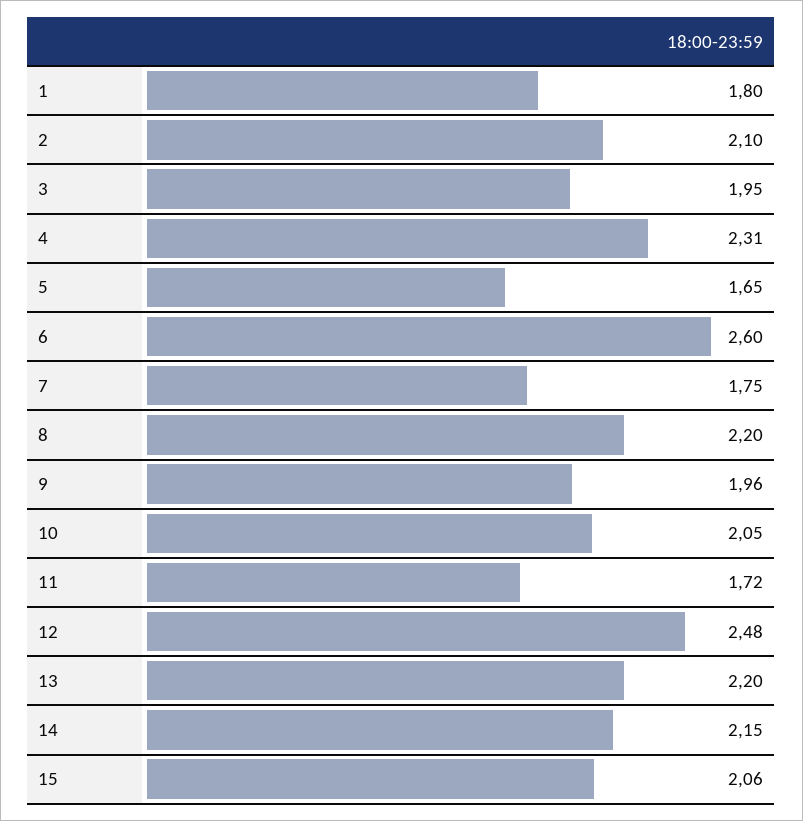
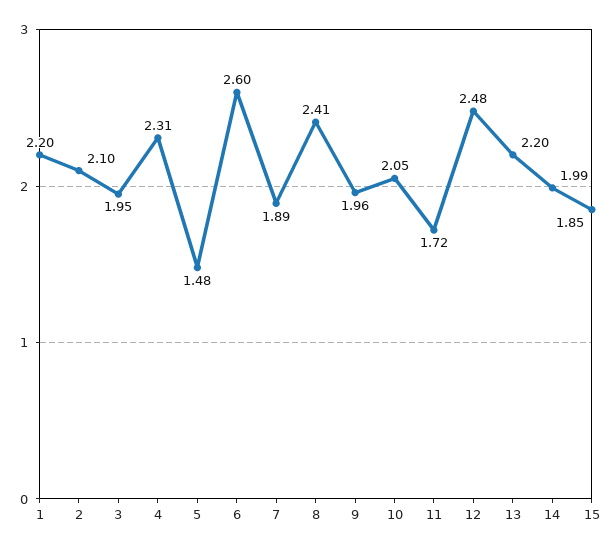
  {
-   "1": 1.8,
+   "1": 2.2,
    "2": 2.1,
    "3": 1.95,
    "4": 2.31,
-   "5": 1.65,
+   "5": 1.48,
    "6": 2.6,
-   "7": 1.75,
+   "7": 1.89,
-   "8": 2.2,
+   "8": 2.41,
    "9": 1.96,
    "10": 2.05,
    "11": 1.72,
    "12": 2.48,
    "13": 2.2,
-   "14": 2.15,
+   "14": 1.99,
-   "15": 2.06
+   "15": 1.85
  }

